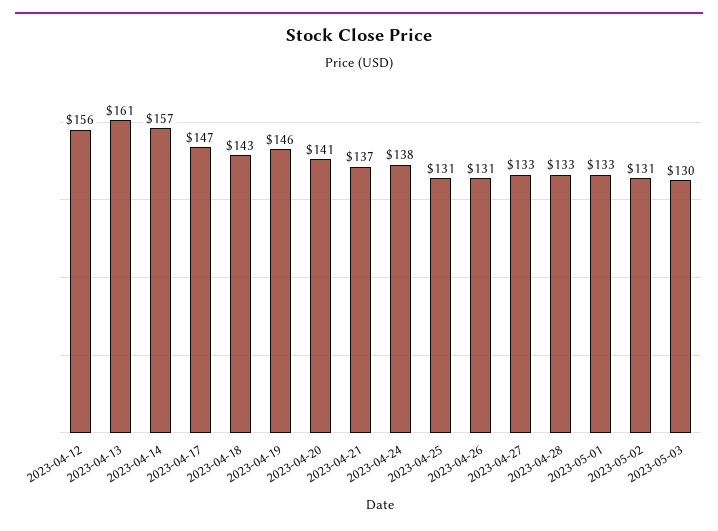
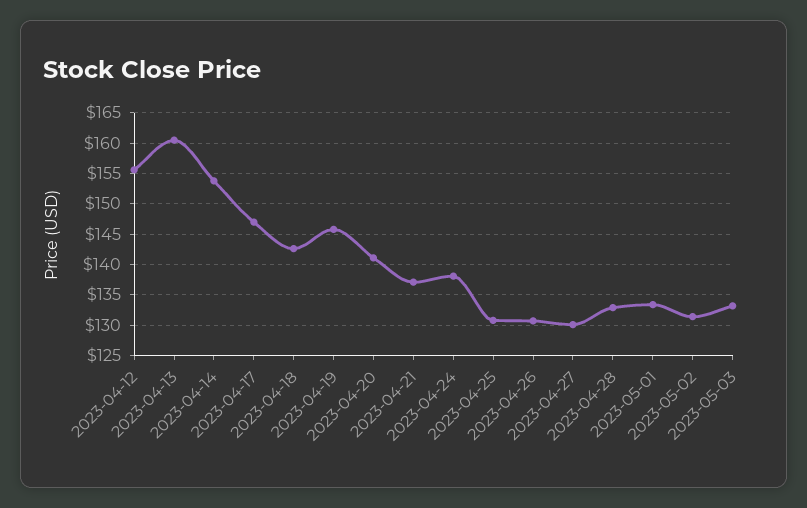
  {
    "2023-04-12": 156,
    "2023-04-13": 161,
-   "2023-04-14": 157,
+   "2023-04-14": 154,
    "2023-04-17": 147,
    "2023-04-18": 143,
    "2023-04-19": 146,
    "2023-04-20": 141,
    "2023-04-21": 137,
    "2023-04-24": 138,
    "2023-04-25": 131,
    "2023-04-26": 131,
-   "2023-04-27": 133,
+   "2023-04-27": 130,
    "2023-04-28": 133,
    "2023-05-01": 133,
    "2023-05-02": 131,
-   "2023-05-03": 130
+   "2023-05-03": 133
  }

